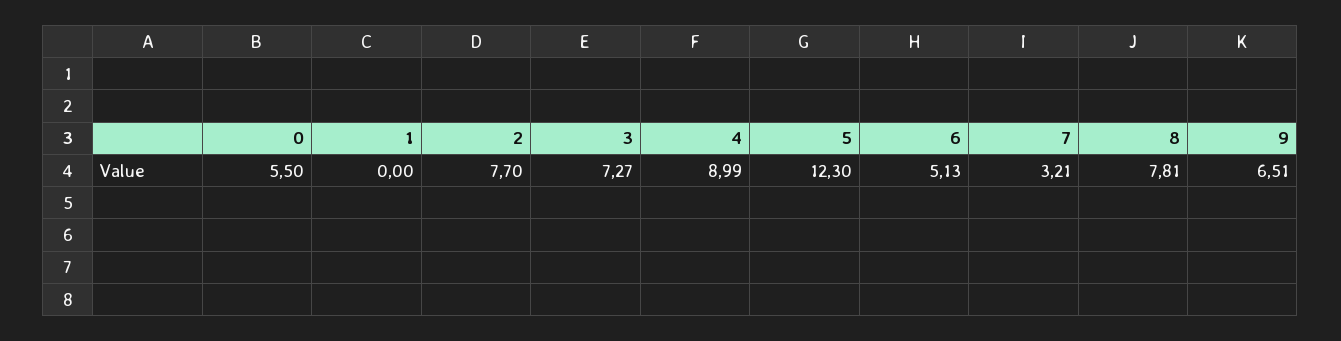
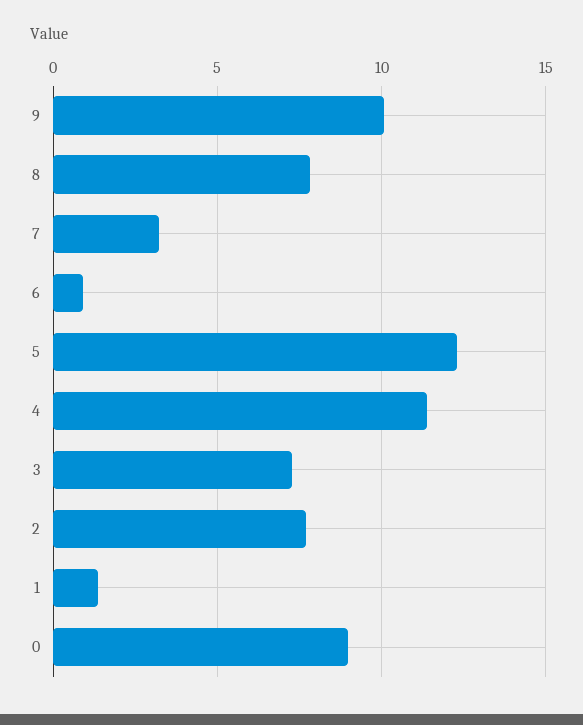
  {
-   "0": 5.5,
+   "0": 9,
-   "1": 0,
+   "1": 1.5,
    "2": 7.7,
    "3": 7.27,
-   "4": 8.99,
+   "4": 11.5,
    "5": 12.3,
-   "6": 5.13,
+   "6": 1,
    "7": 3.21,
    "8": 7.81,
-   "9": 6.51
+   "9": 10
  }

